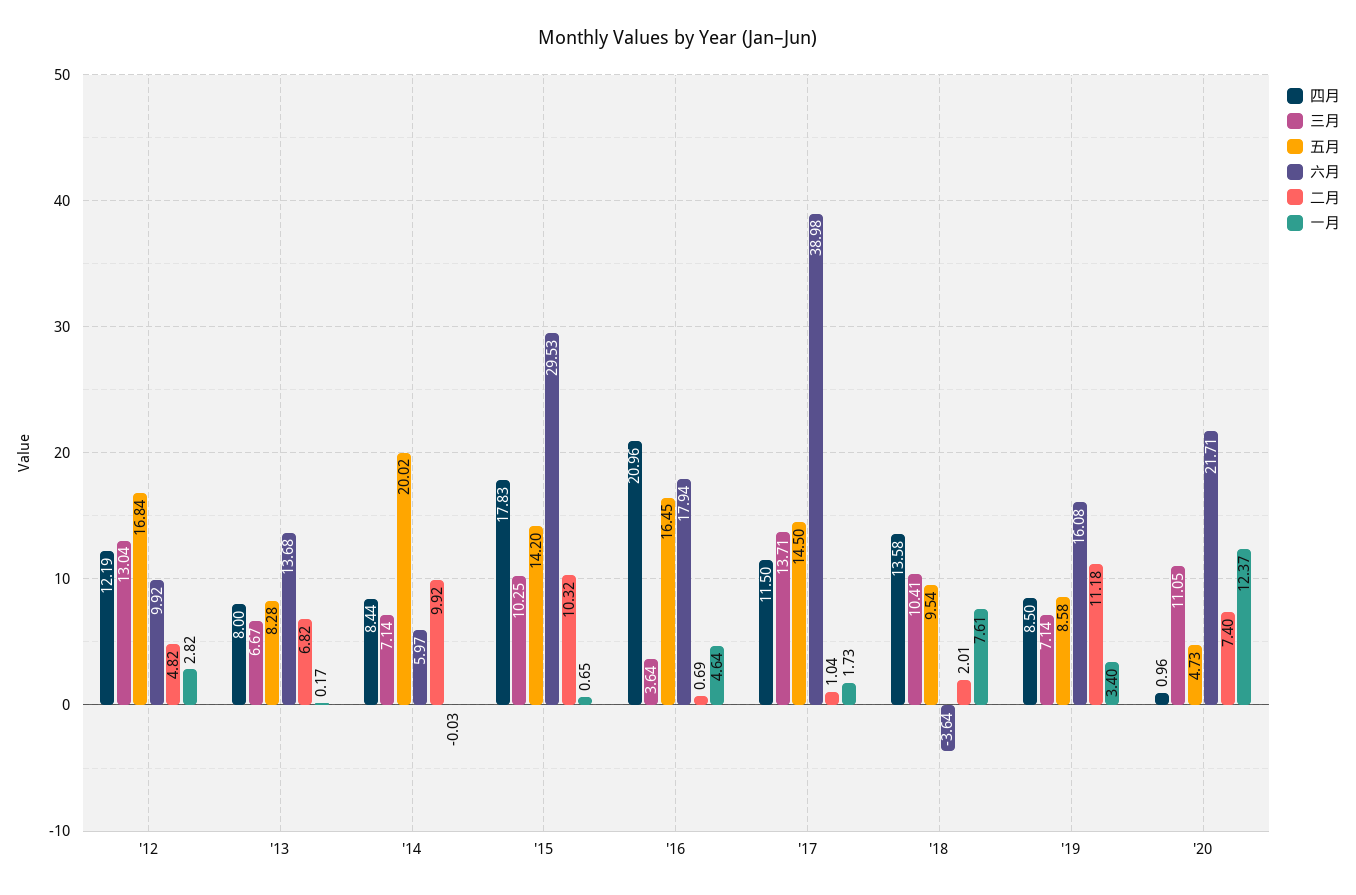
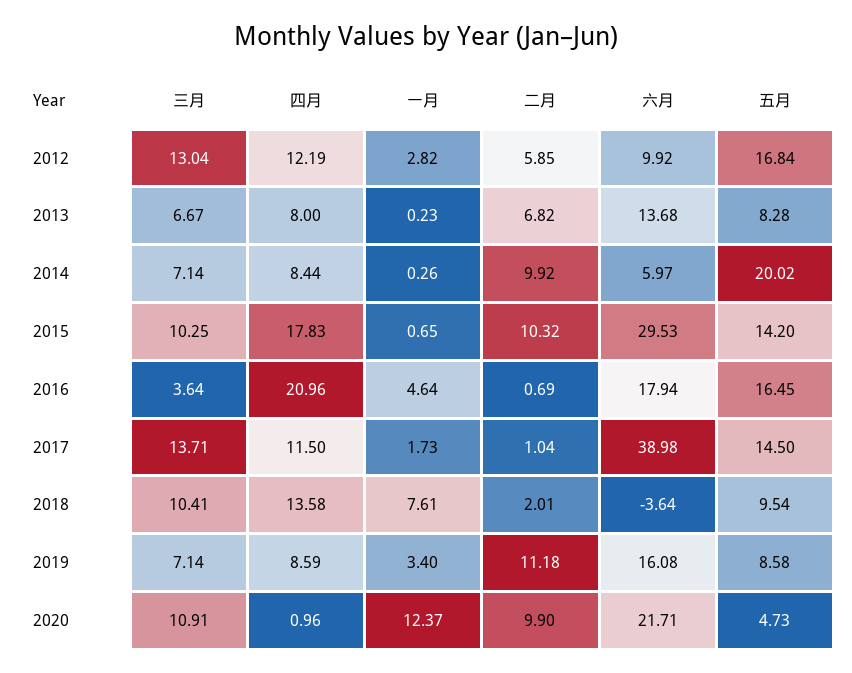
  {
    "四月": {
      "'12": 12.19,
      "'13": 8,
      "'14": 8.44,
      "'15": 17.83,
      "'16": 20.96,
      "'17": 11.5,
      "'18": 13.58,
-     "'19": 8.5,
+     "'19": 8.59,
      "'20": 0.96
    },
    "三月": {
      "'12": 13.04,
      "'13": 6.67,
      "'14": 7.14,
      "'15": 10.25,
      "'16": 3.64,
      "'17": 13.71,
      "'18": 10.41,
      "'19": 7.14,
-     "'20": 11.05
+     "'20": 10.91
    },
    "五月": {
      "'12": 16.84,
      "'13": 8.28,
      "'14": 20.02,
      "'15": 14.2,
      "'16": 16.45,
      "'17": 14.5,
      "'18": 9.54,
      "'19": 8.58,
      "'20": 4.73
    },
    "六月": {
      "'12": 9.92,
      "'13": 13.68,
      "'14": 5.97,
      "'15": 29.53,
      "'16": 17.94,
      "'17": 38.98,
      "'18": -3.64,
      "'19": 16.08,
      "'20": 21.71
    },
    "二月": {
-     "'12": 4.82,
+     "'12": 5.85,
      "'13": 6.82,
      "'14": 9.92,
      "'15": 10.32,
      "'16": 0.69,
      "'17": 1.04,
      "'18": 2.01,
      "'19": 11.18,
-     "'20": 7.4
+     "'20": 9.9
    },
    "一月": {
      "'12": 2.82,
-     "'13": 0.17,
+     "'13": 0.23,
-     "'14": -0.03,
+     "'14": 0.26,
      "'15": 0.65,
      "'16": 4.64,
      "'17": 1.73,
      "'18": 7.61,
      "'19": 3.4,
      "'20": 12.37
    }
  }

